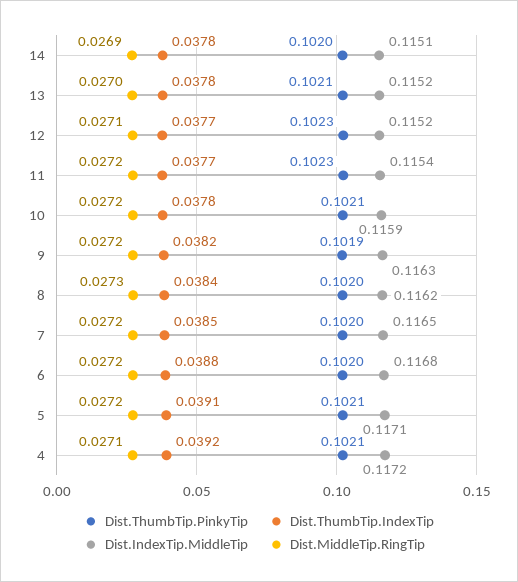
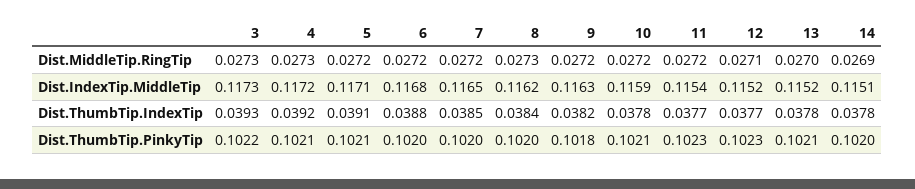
  {
    "Dist.ThumbTip.PinkyTip": {
      "14": 0.102,
      "13": 0.1021,
      "12": 0.1023,
      "11": 0.1023,
      "10": 0.1021,
-     "9": 0.1019,
+     "9": 0.1018,
      "8": 0.102,
      "7": 0.102,
      "6": 0.102,
      "5": 0.1021,
-     "4": 0.1021
+     "4": 0.1021,
+     "3": 0.1022
    },
    "Dist.ThumbTip.IndexTip": {
      "14": 0.0378,
      "13": 0.0378,
      "12": 0.0377,
      "11": 0.0377,
      "10": 0.0378,
      "9": 0.0382,
      "8": 0.0384,
      "7": 0.0385,
      "6": 0.0388,
      "5": 0.0391,
-     "4": 0.0392
+     "4": 0.0392,
+     "3": 0.0393
    },
    "Dist.IndexTip.MiddleTip": {
      "14": 0.1151,
      "13": 0.1152,
      "12": 0.1152,
      "11": 0.1154,
      "10": 0.1159,
      "9": 0.1163,
      "8": 0.1162,
      "7": 0.1165,
      "6": 0.1168,
      "5": 0.1171,
-     "4": 0.1172
+     "4": 0.1172,
+     "3": 0.1173
    },
    "Dist.MiddleTip.RingTip": {
      "14": 0.0269,
      "13": 0.027,
      "12": 0.0271,
      "11": 0.0272,
      "10": 0.0272,
      "9": 0.0272,
      "8": 0.0273,
      "7": 0.0272,
      "6": 0.0272,
      "5": 0.0272,
-     "4": 0.0271
+     "4": 0.0273,
+     "3": 0.0273
    }
  }

